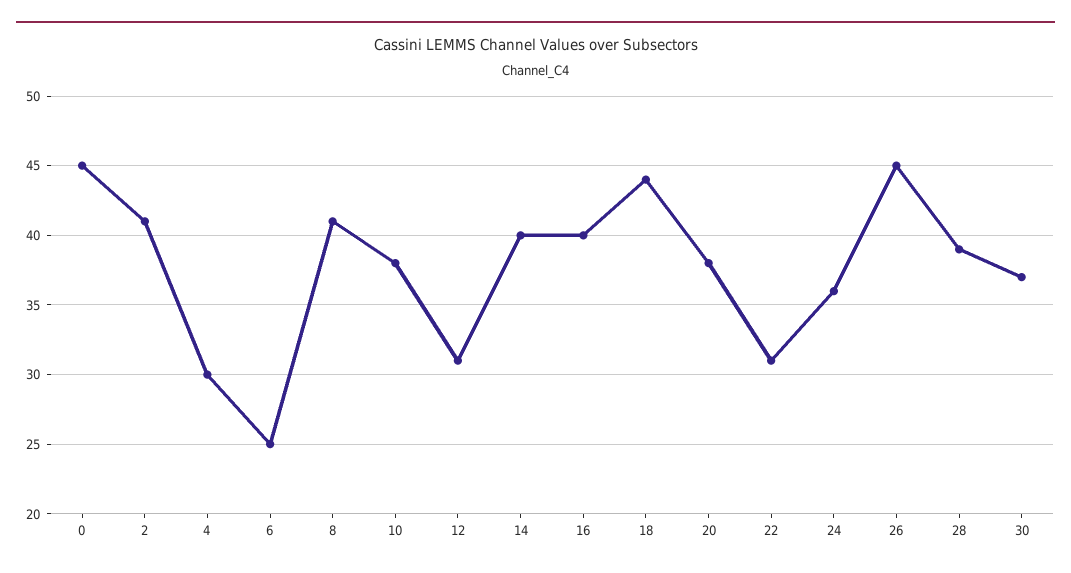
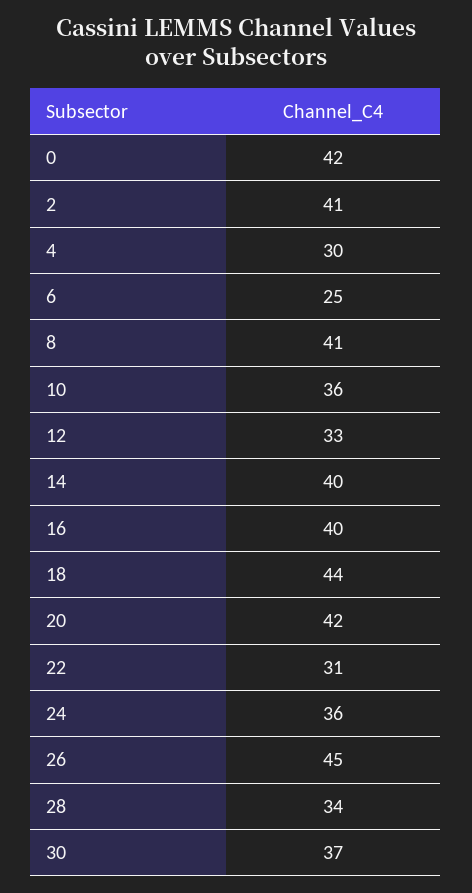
  {
-   "0": 45,
+   "0": 42,
    "2": 41,
    "4": 30,
    "6": 25,
    "8": 41,
-   "10": 38,
+   "10": 36,
-   "12": 31,
+   "12": 33,
    "14": 40,
    "16": 40,
    "18": 44,
-   "20": 38,
+   "20": 42,
    "22": 31,
    "24": 36,
    "26": 45,
-   "28": 39,
+   "28": 34,
    "30": 37
  }

